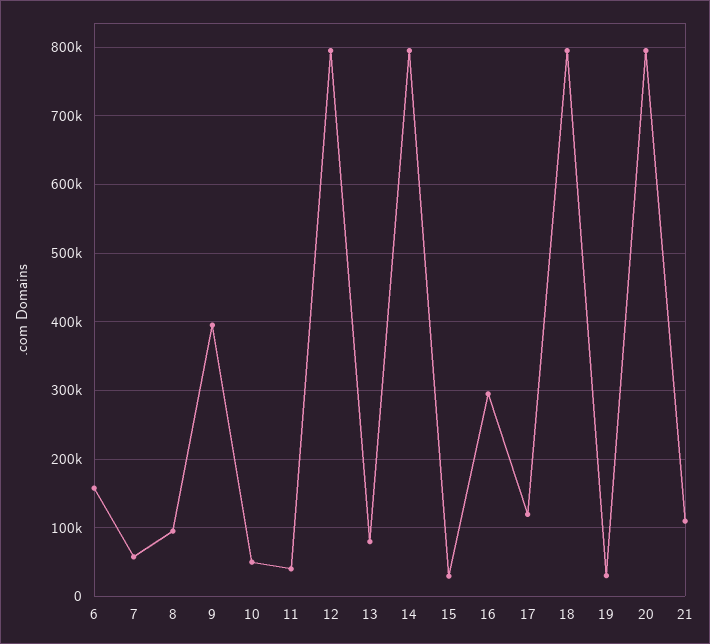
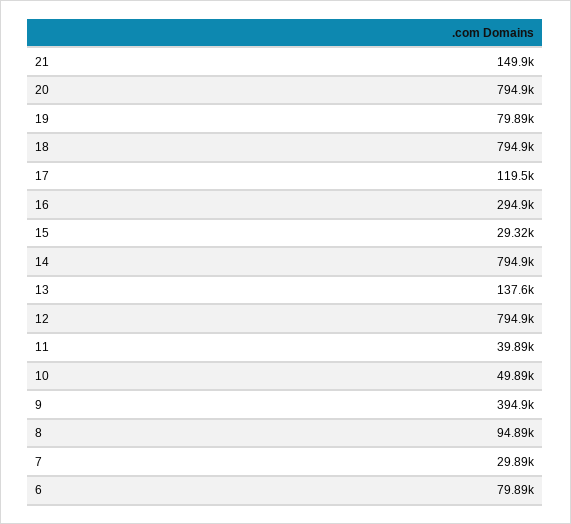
  {
-   "6": 160000,
+   "6": 79890,
-   "7": 60000,
+   "7": 29890,
    "8": 94890,
    "9": 394900,
    "10": 49890,
    "11": 39890,
    "12": 794900,
-   "13": 80000,
+   "13": 137600,
    "14": 794900,
    "15": 29320,
    "16": 294900,
    "17": 119500,
    "18": 794900,
-   "19": 30000,
+   "19": 79890,
    "20": 794900,
-   "21": 110000
+   "21": 149900
  }

